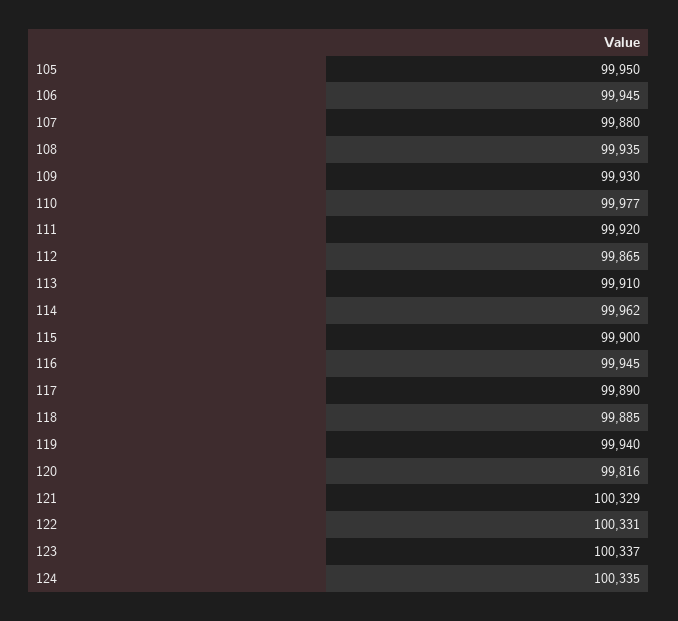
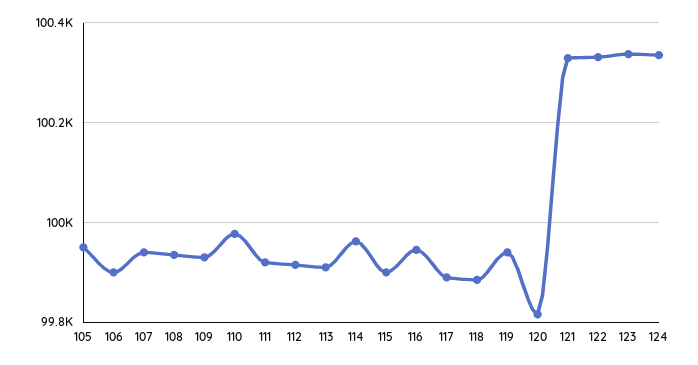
  {
    "105": 99950,
-   "106": 99945,
+   "106": 99900,
-   "107": 99880,
+   "107": 99940,
    "108": 99935,
    "109": 99930,
    "110": 99977,
    "111": 99920,
-   "112": 99865,
+   "112": 99920,
    "113": 99910,
    "114": 99962,
    "115": 99900,
    "116": 99945,
    "117": 99890,
    "118": 99885,
    "119": 99940,
    "120": 99816,
    "121": 100329,
    "122": 100331,
    "123": 100337,
    "124": 100335
  }

